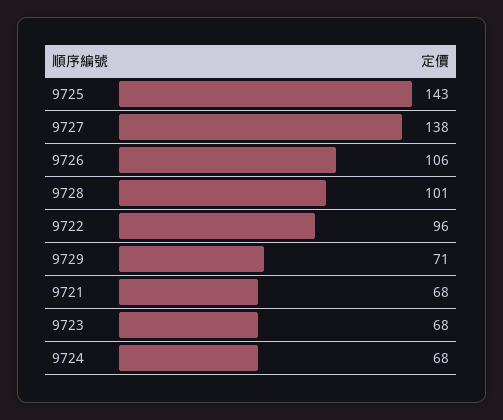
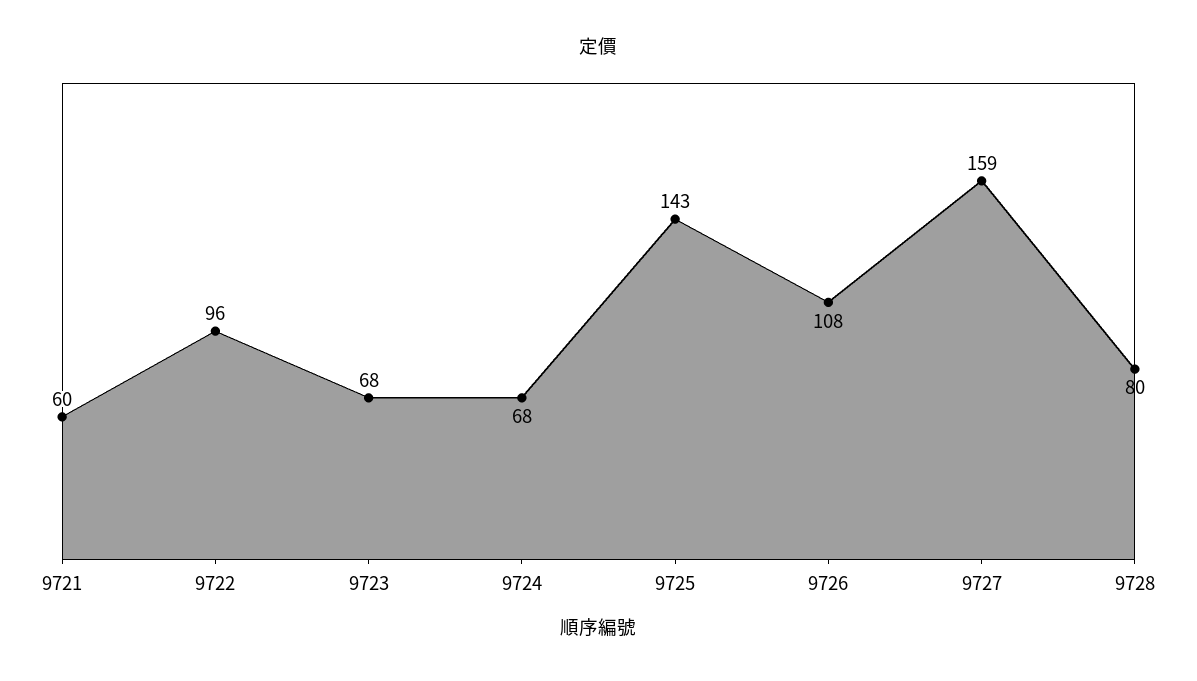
  {
    "9725": 143,
-   "9727": 138,
+   "9727": 159,
-   "9726": 106,
+   "9726": 108,
-   "9728": 101,
+   "9728": 80,
    "9722": 96,
-   "9729": 71,
-   "9721": 68,
+   "9721": 60,
    "9723": 68,
    "9724": 68
  }

